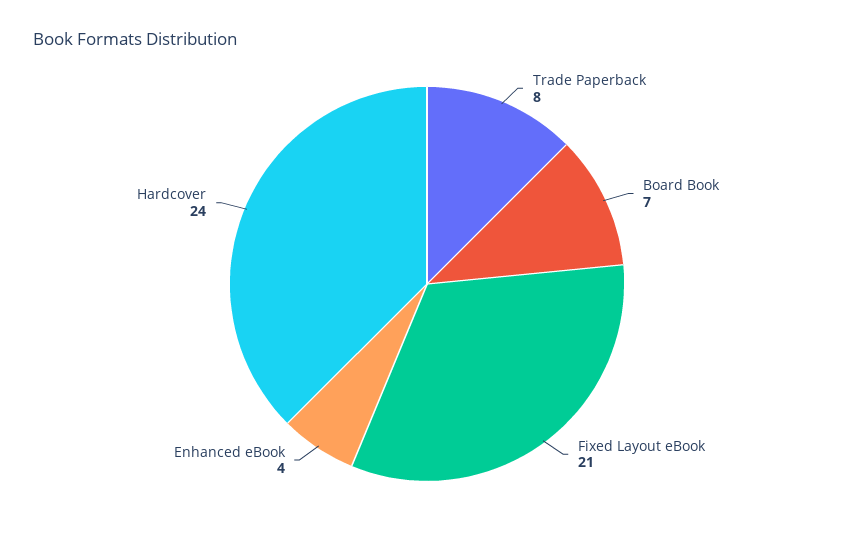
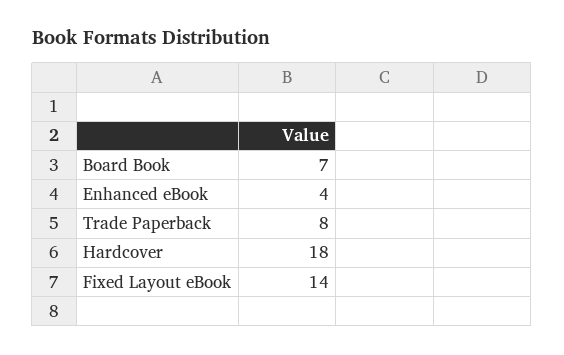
  {
    "Trade Paperback": 8,
    "Board Book": 7,
-   "Fixed Layout eBook": 21,
+   "Fixed Layout eBook": 14,
    "Enhanced eBook": 4,
-   "Hardcover": 24
+   "Hardcover": 18
  }

